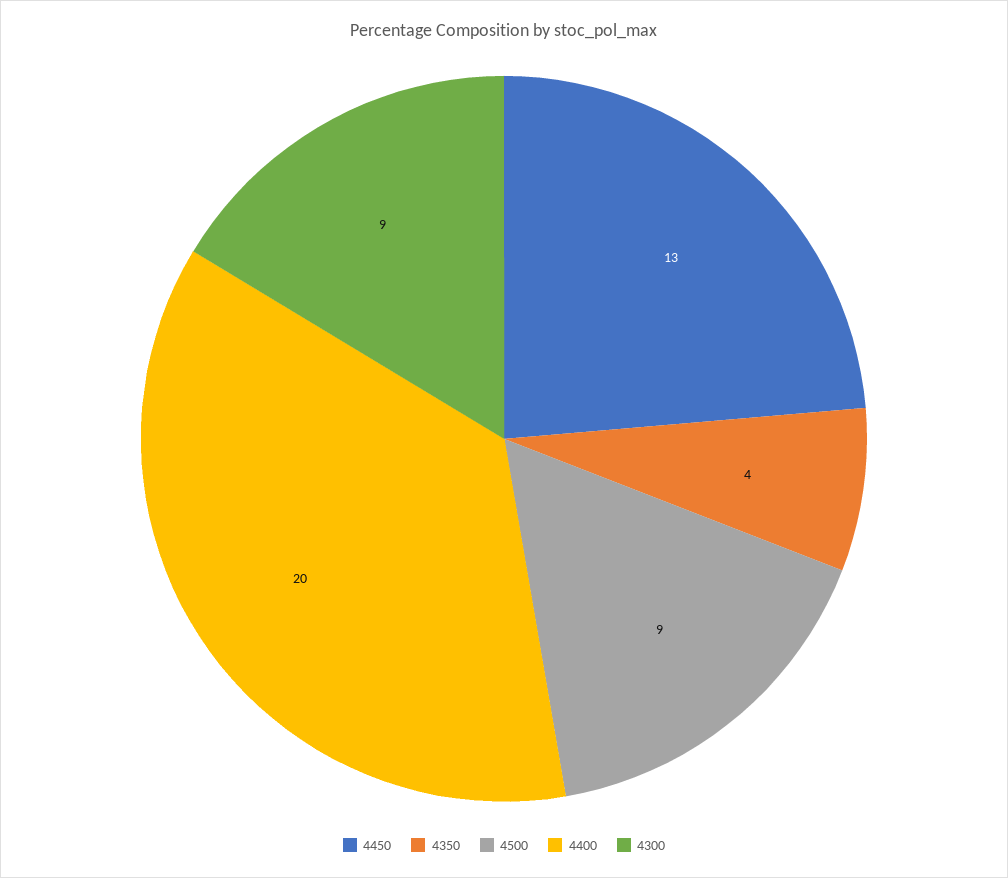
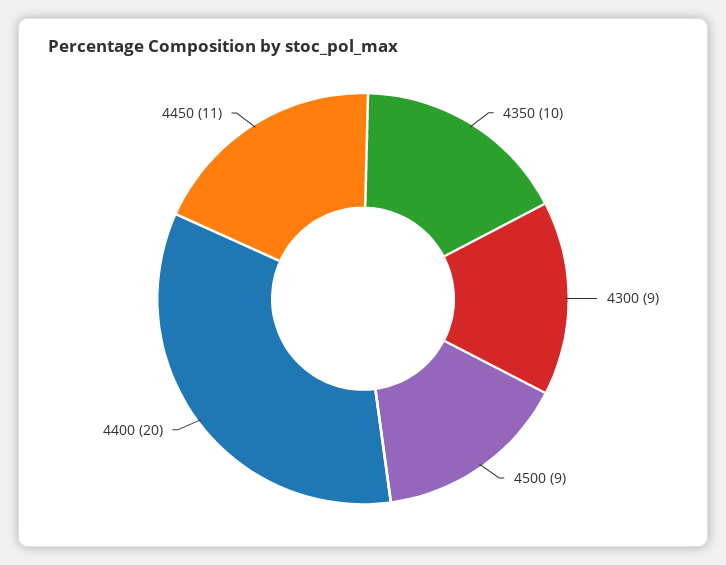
  {
-   "4450": 13,
+   "4450": 11,
-   "4350": 4,
+   "4350": 10,
    "4500": 9,
    "4400": 20,
    "4300": 9
  }

